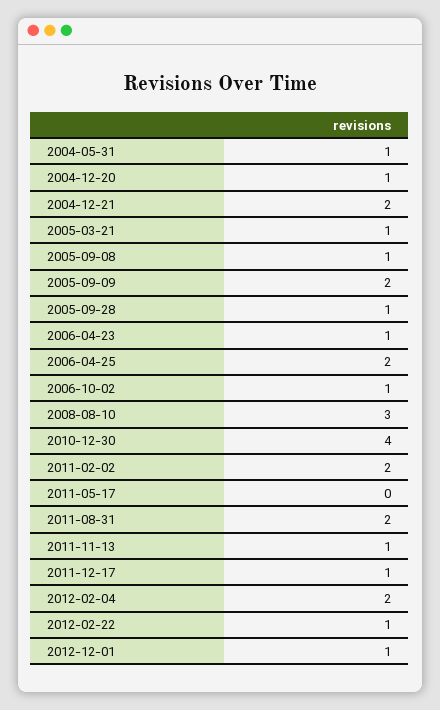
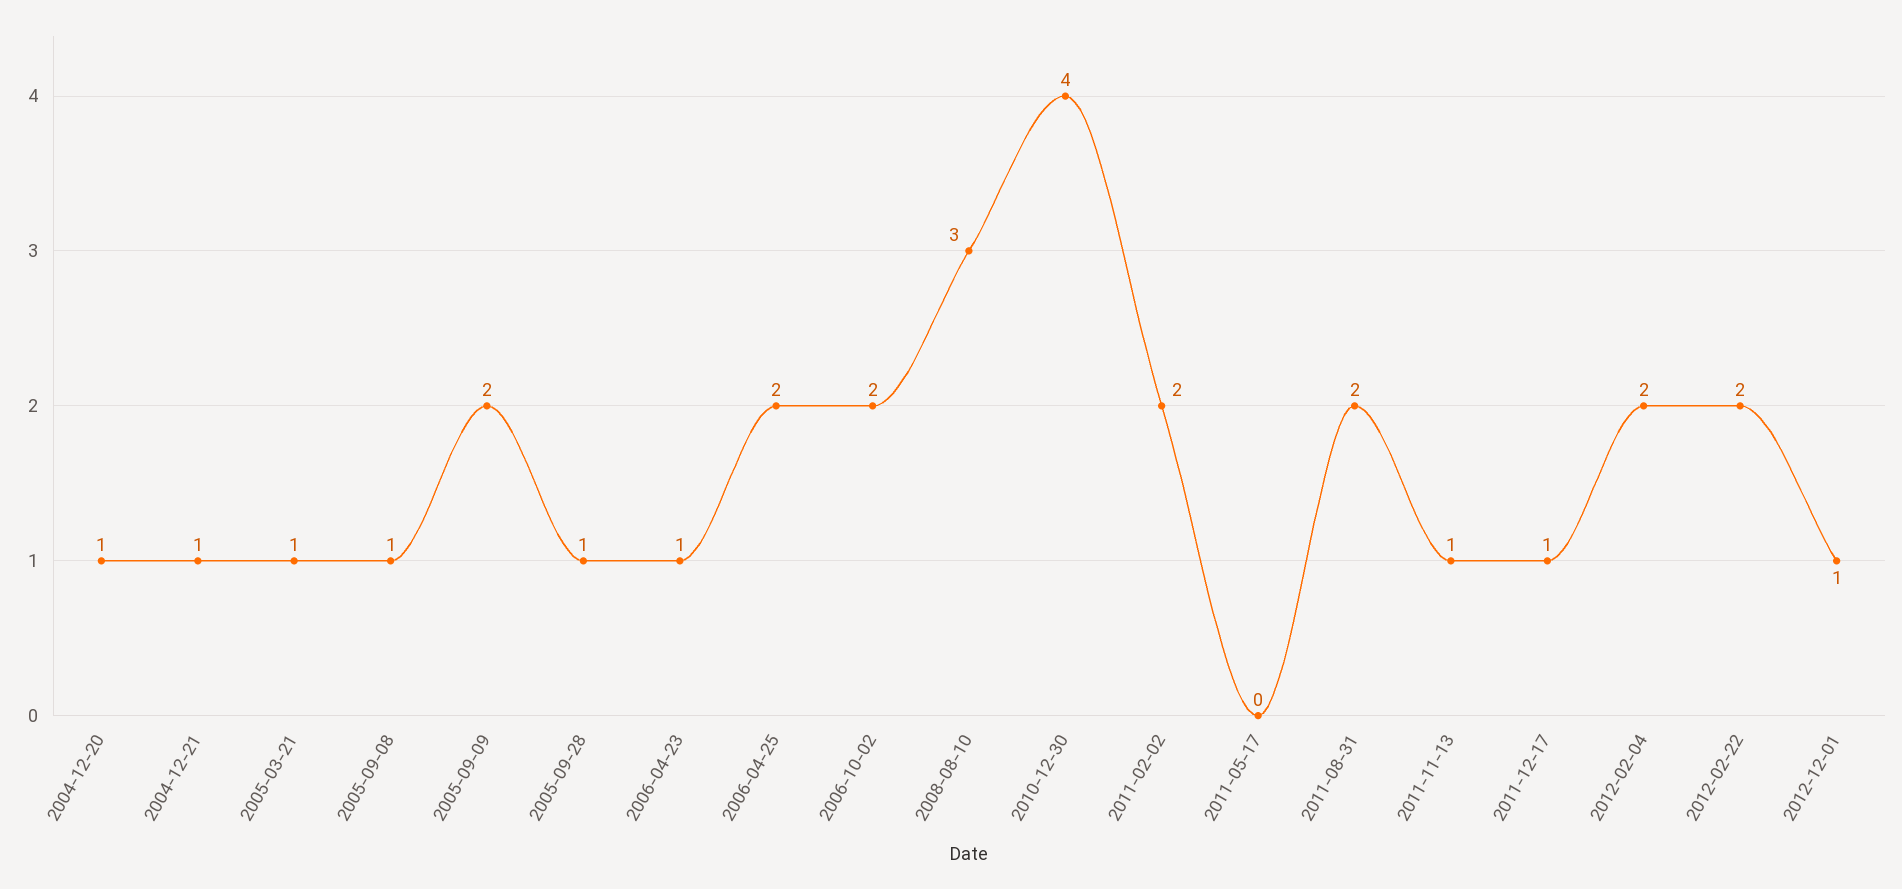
  {
-   "2004-05-31": 1,
    "2004-12-20": 1,
-   "2004-12-21": 2,
+   "2004-12-21": 1,
    "2005-03-21": 1,
    "2005-09-08": 1,
    "2005-09-09": 2,
    "2005-09-28": 1,
    "2006-04-23": 1,
    "2006-04-25": 2,
-   "2006-10-02": 1,
+   "2006-10-02": 2,
    "2008-08-10": 3,
    "2010-12-30": 4,
    "2011-02-02": 2,
    "2011-05-17": 0,
    "2011-08-31": 2,
    "2011-11-13": 1,
    "2011-12-17": 1,
    "2012-02-04": 2,
-   "2012-02-22": 1,
+   "2012-02-22": 2,
    "2012-12-01": 1
  }

